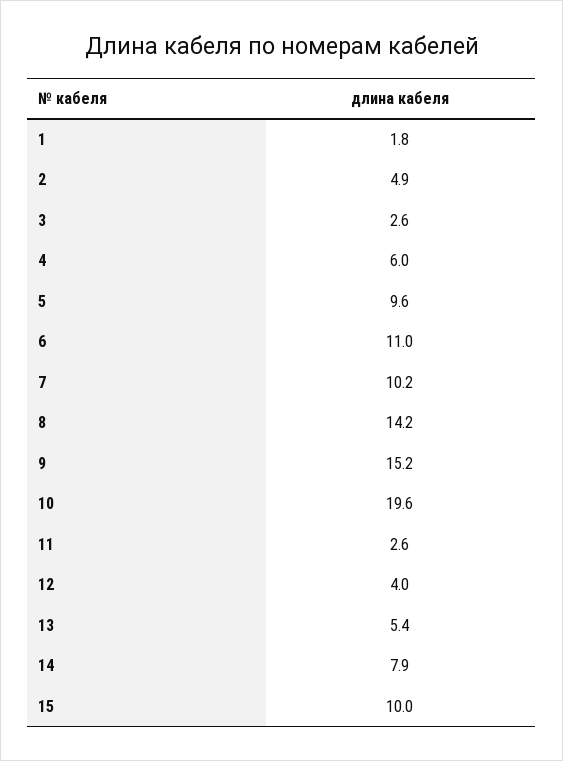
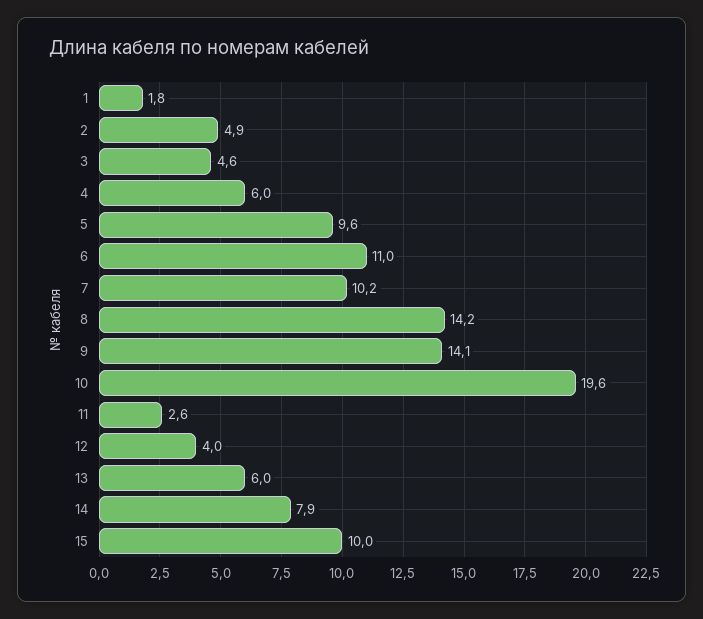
  {
    "1": 1.8,
    "2": 4.9,
-   "3": 2.6,
+   "3": 4.6,
    "4": 6,
    "5": 9.6,
    "6": 11,
    "7": 10.2,
    "8": 14.2,
-   "9": 15.2,
+   "9": 14.1,
    "10": 19.6,
    "11": 2.6,
    "12": 4,
-   "13": 5.4,
+   "13": 6,
    "14": 7.9,
    "15": 10
  }

